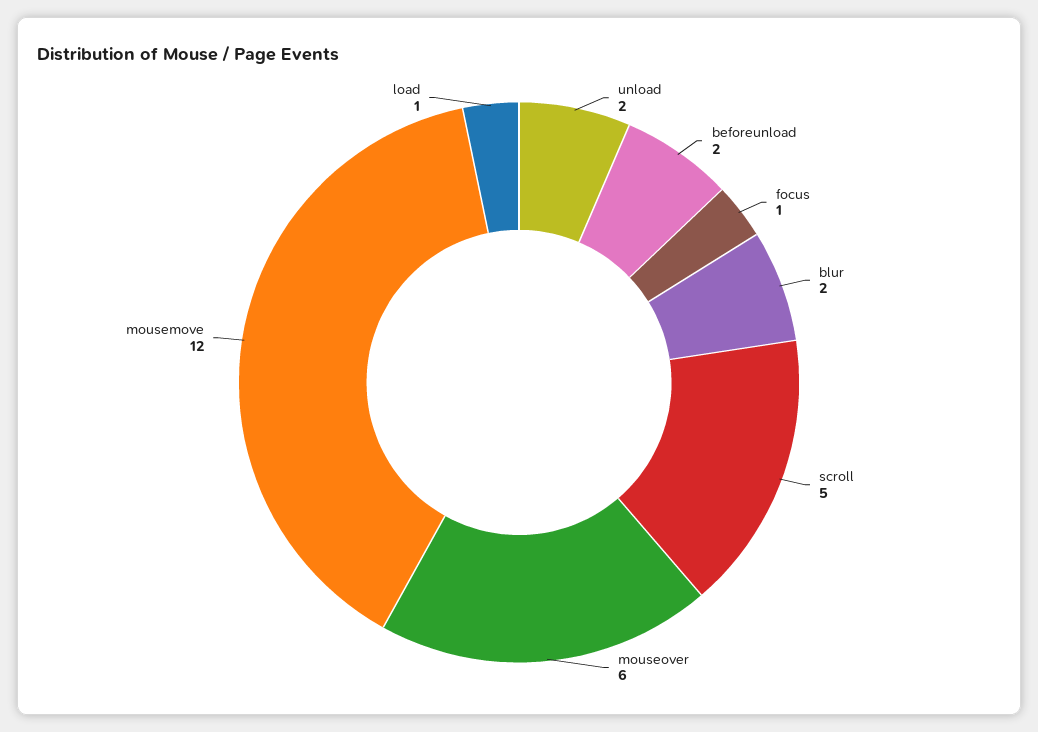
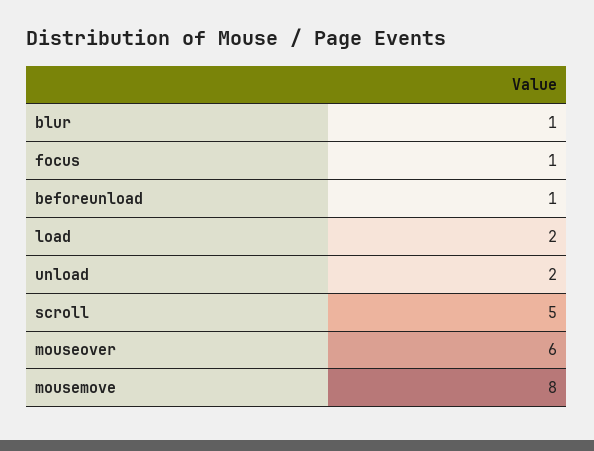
  {
    "unload": 2,
-   "beforeunload": 2,
+   "beforeunload": 1,
    "focus": 1,
-   "blur": 2,
+   "blur": 1,
    "scroll": 5,
    "mouseover": 6,
-   "mousemove": 12,
+   "mousemove": 8,
-   "load": 1
+   "load": 2
  }

